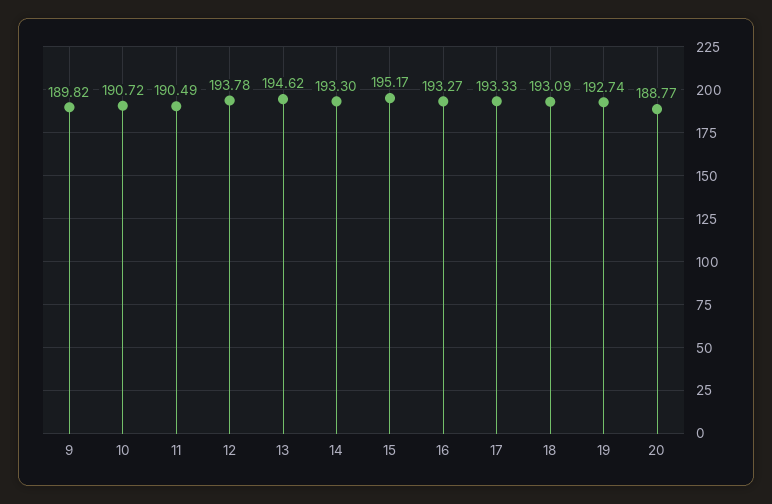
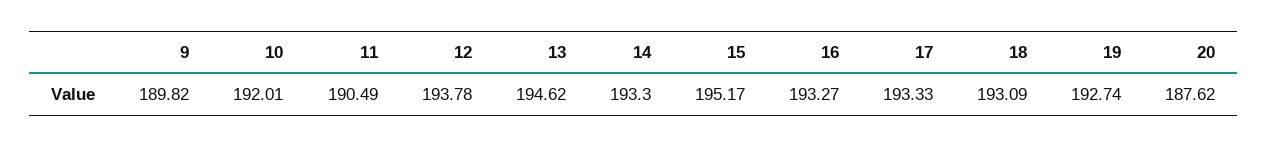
  {
    "9": 189.82,
-   "10": 190.72,
+   "10": 192.01,
    "11": 190.49,
    "12": 193.78,
    "13": 194.62,
    "14": 193.3,
    "15": 195.17,
    "16": 193.27,
    "17": 193.33,
    "18": 193.09,
    "19": 192.74,
-   "20": 188.77
+   "20": 187.62
  }

